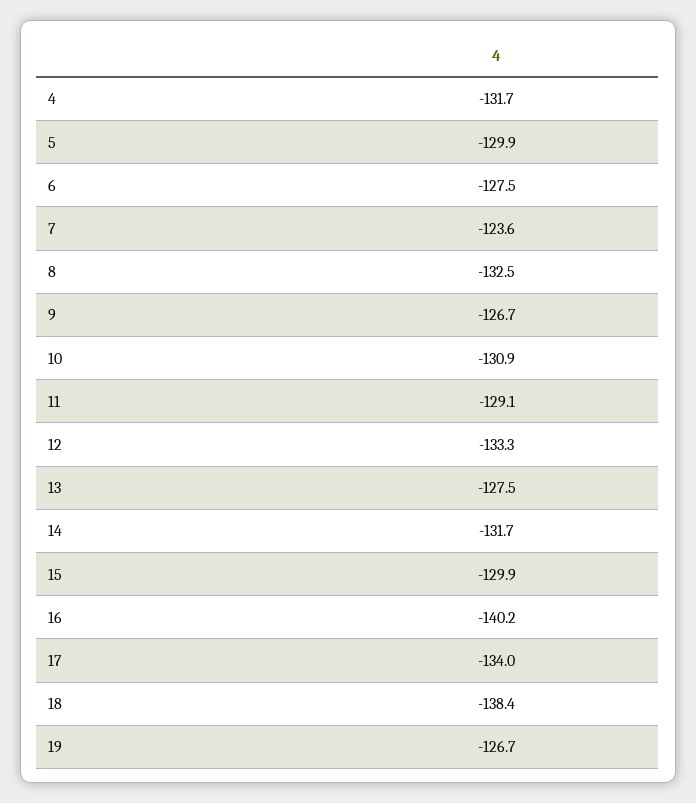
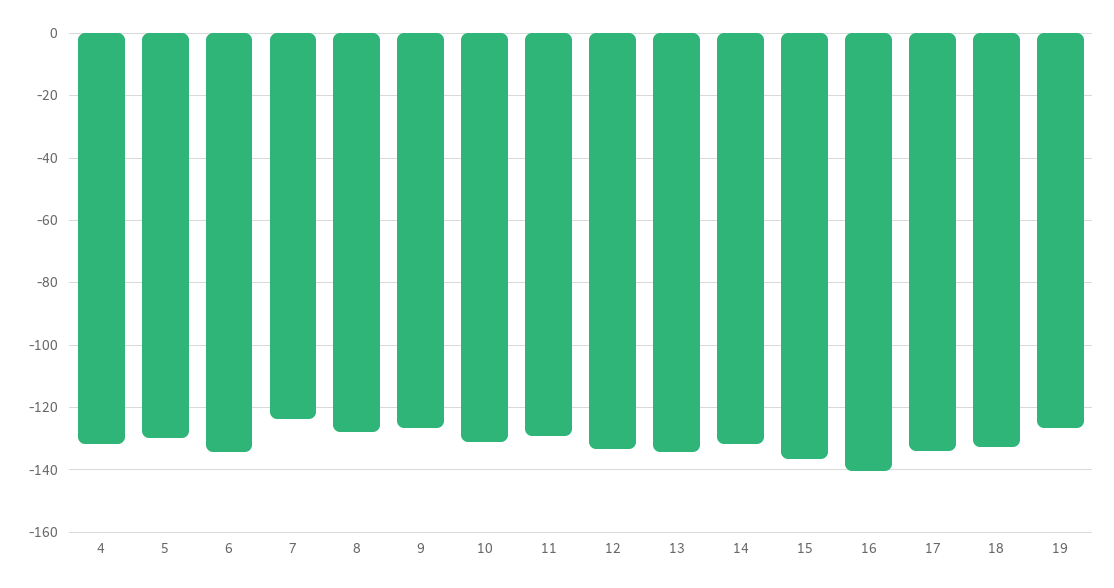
  {
    "4": -131.7,
    "5": -129.9,
-   "6": -127.5,
+   "6": -134,
    "7": -123.6,
-   "8": -132.5,
+   "8": -128,
    "9": -126.7,
    "10": -130.9,
    "11": -129.1,
    "12": -133.3,
-   "13": -127.5,
+   "13": -134,
    "14": -131.7,
-   "15": -129.9,
+   "15": -136,
    "16": -140.2,
    "17": -134,
-   "18": -138.4,
+   "18": -132,
    "19": -126.7
  }

